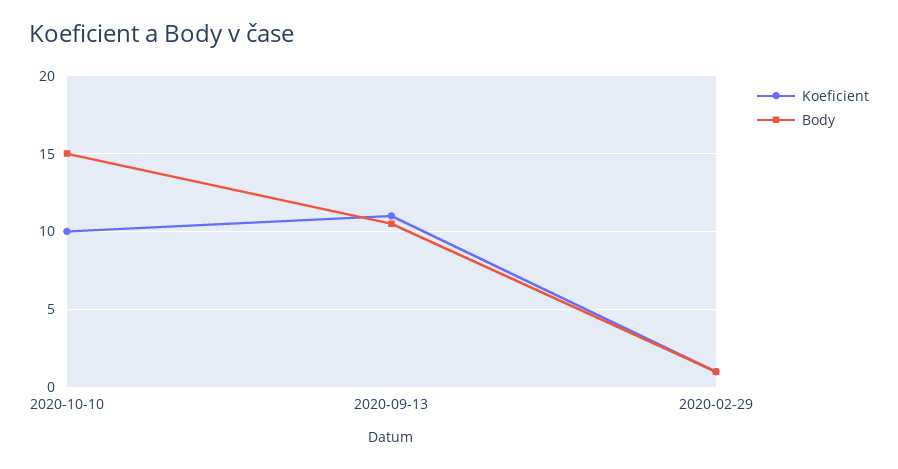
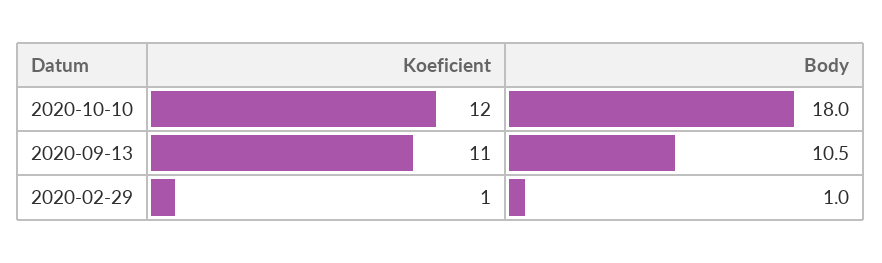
  {
    "Koeficient": {
-     "2020-10-10": 10,
+     "2020-10-10": 12,
      "2020-09-13": 11,
      "2020-02-29": 1
    },
    "Body": {
-     "2020-10-10": 15,
+     "2020-10-10": 18,
      "2020-09-13": 10.5,
      "2020-02-29": 1
    }
  }

